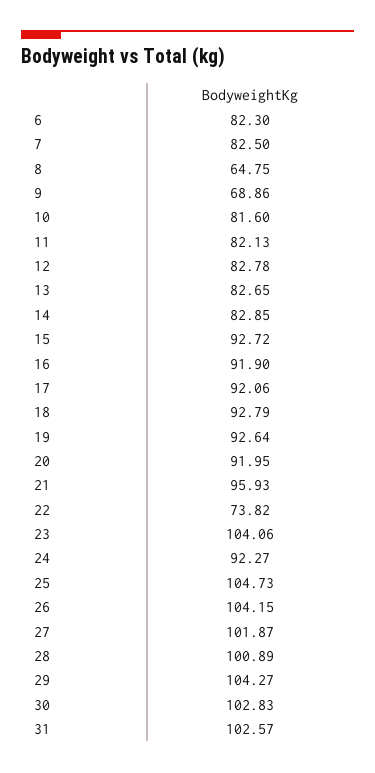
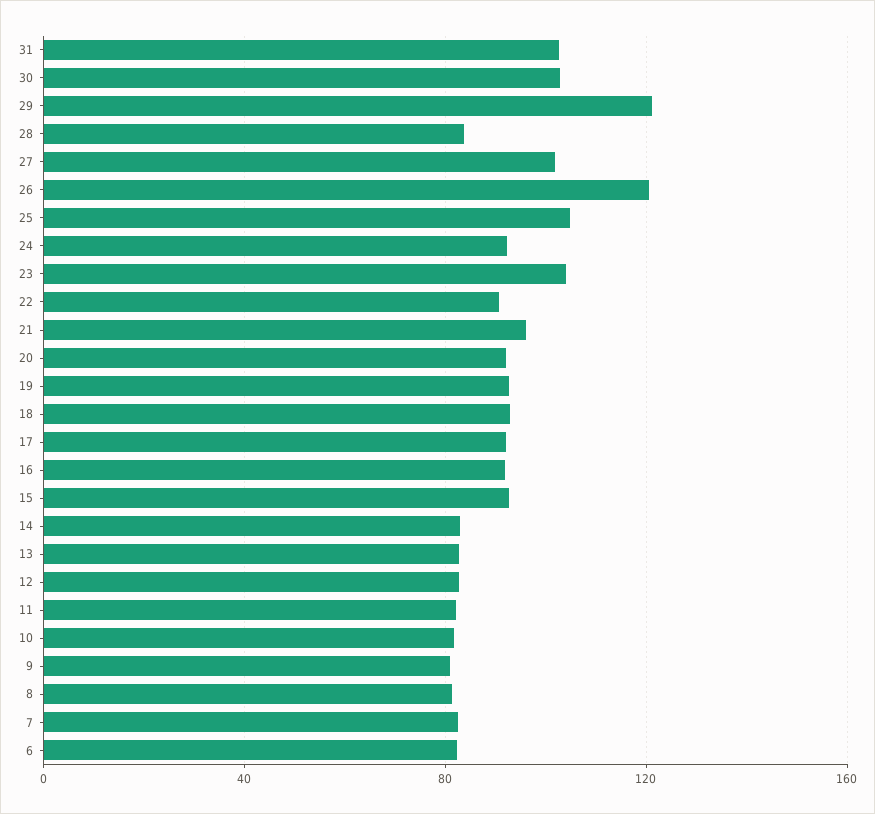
  {
    "6": 82.3,
    "7": 82.5,
-   "8": 64.75,
+   "8": 80,
-   "9": 68.86,
+   "9": 80,
    "10": 81.6,
    "11": 82.13,
    "12": 82.78,
    "13": 82.65,
    "14": 82.85,
    "15": 92.72,
    "16": 91.9,
    "17": 92.06,
    "18": 92.79,
    "19": 92.64,
    "20": 91.95,
    "21": 95.93,
-   "22": 73.82,
+   "22": 90,
    "23": 104.06,
    "24": 92.27,
    "25": 104.73,
-   "26": 104.15,
+   "26": 120,
    "27": 101.87,
-   "28": 100.89,
+   "28": 85,
-   "29": 104.27,
+   "29": 120,
    "30": 102.83,
    "31": 102.57
  }

